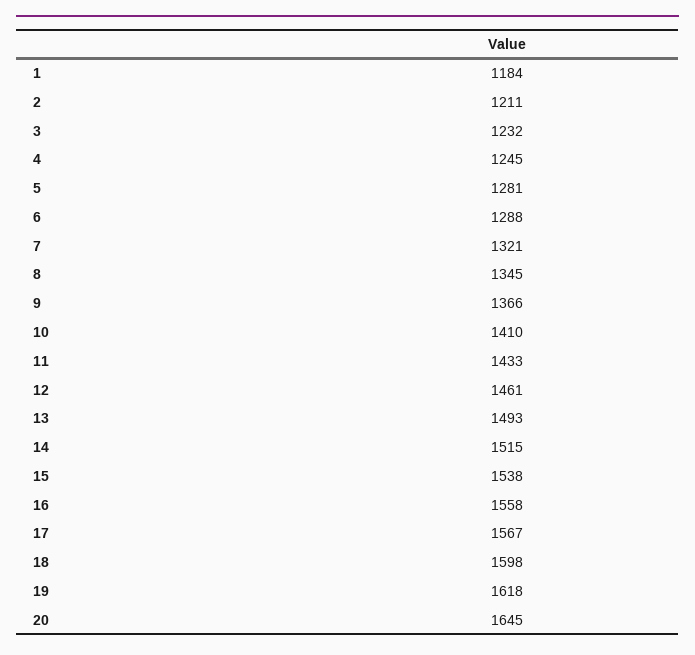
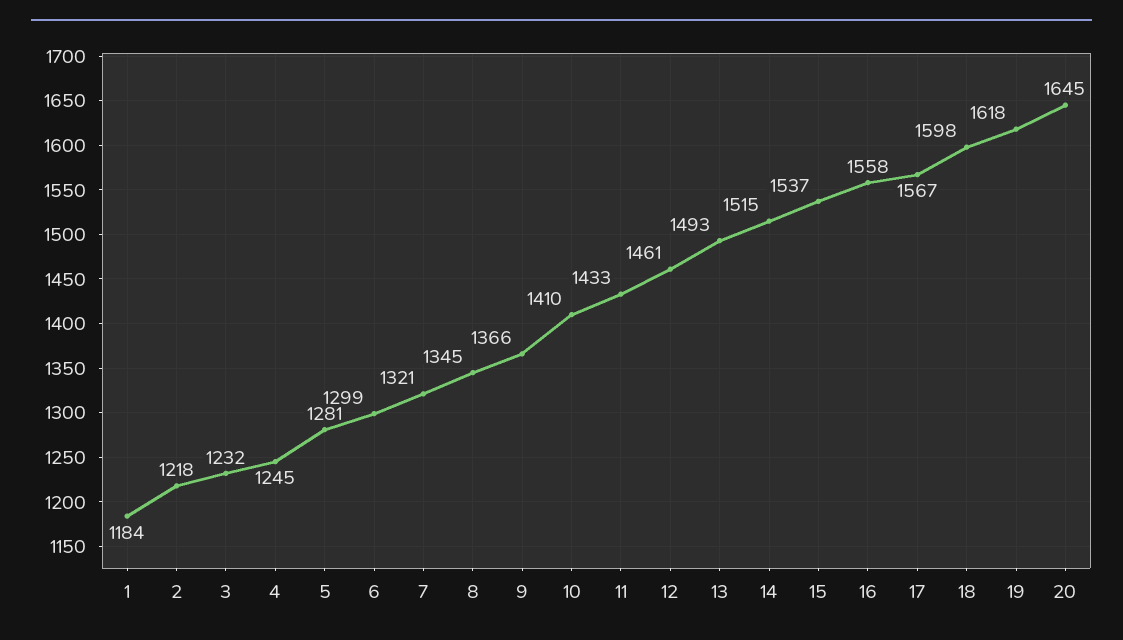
  {
    "1": 1184,
-   "2": 1211,
+   "2": 1218,
    "3": 1232,
    "4": 1245,
    "5": 1281,
-   "6": 1288,
+   "6": 1299,
    "7": 1321,
    "8": 1345,
    "9": 1366,
    "10": 1410,
    "11": 1433,
    "12": 1461,
    "13": 1493,
    "14": 1515,
-   "15": 1538,
+   "15": 1537,
    "16": 1558,
    "17": 1567,
    "18": 1598,
    "19": 1618,
    "20": 1645
  }

